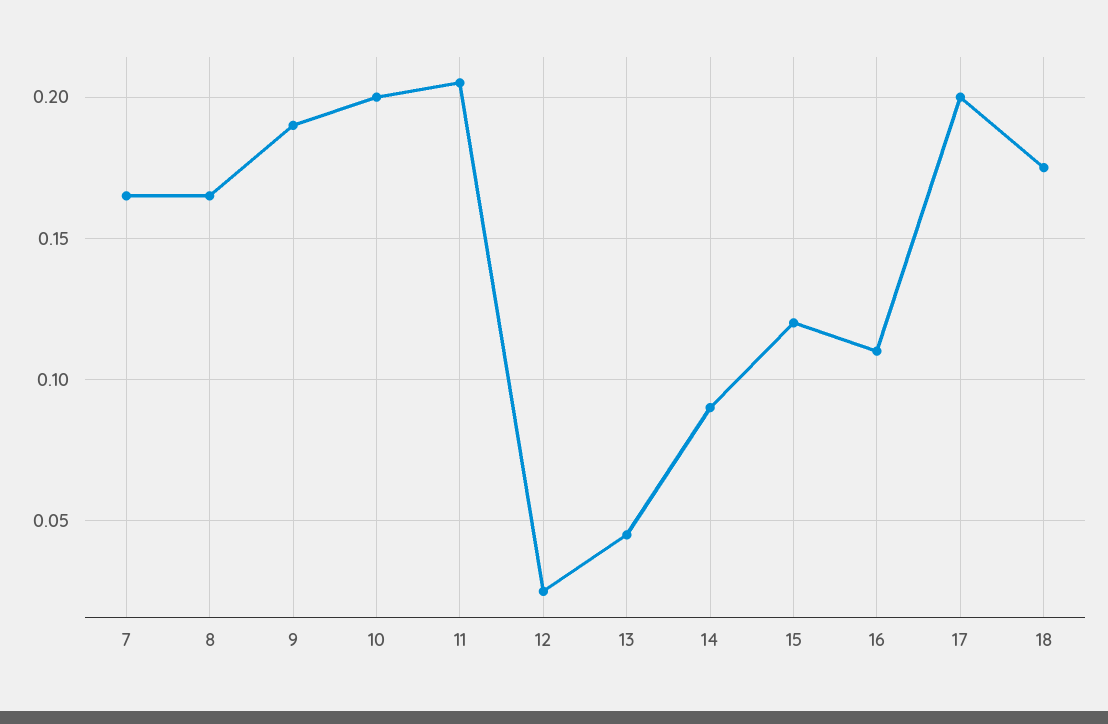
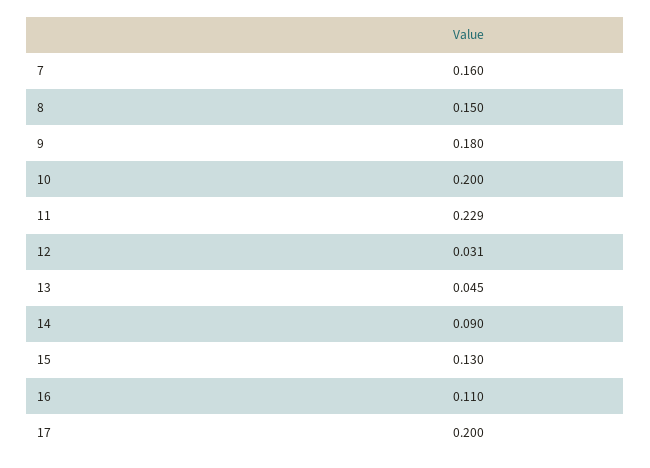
  {
-   "7": 0.165,
+   "7": 0.16,
-   "8": 0.165,
+   "8": 0.15,
-   "9": 0.19,
+   "9": 0.18,
    "10": 0.2,
-   "11": 0.205,
+   "11": 0.229,
-   "12": 0.025,
+   "12": 0.031,
    "13": 0.045,
    "14": 0.09,
-   "15": 0.12,
+   "15": 0.13,
    "16": 0.11,
-   "17": 0.2,
+   "17": 0.2
-   "18": 0.175
  }

